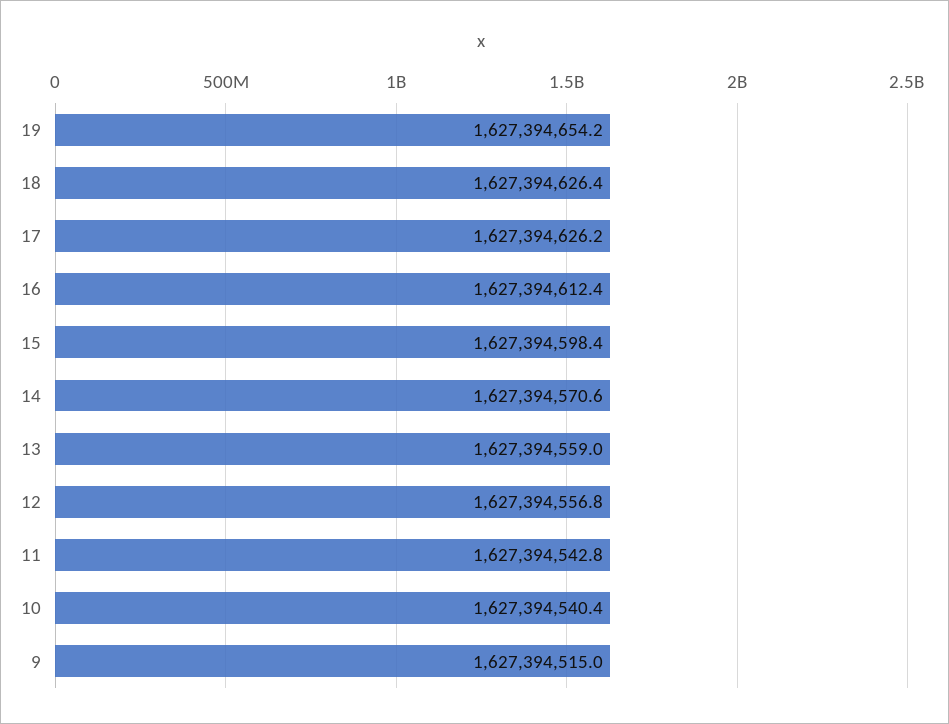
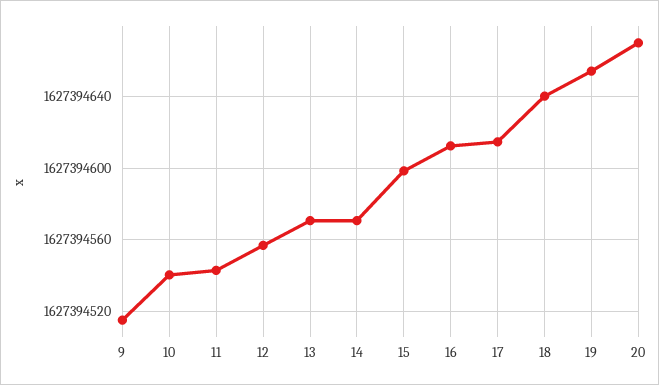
  {
    "19": 1627394654.2,
-   "18": 1627394626.4,
+   "18": 1627394640,
-   "17": 1627394626.2,
+   "17": 1627394615,
    "16": 1627394612.4,
    "15": 1627394598.4,
    "14": 1627394570.6,
-   "13": 1627394559,
+   "13": 1627394570,
    "12": 1627394556.8,
    "11": 1627394542.8,
    "10": 1627394540.4,
-   "9": 1627394515
+   "9": 1627394515,
+   "20": 1627394670
  }

